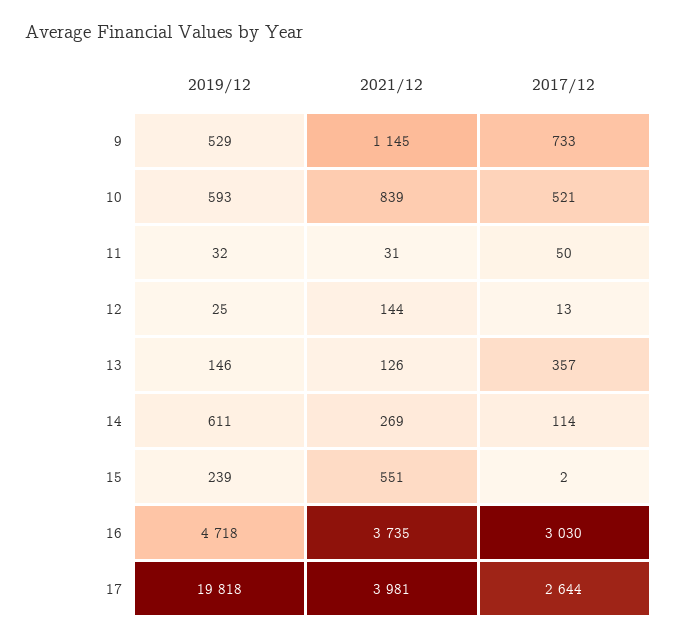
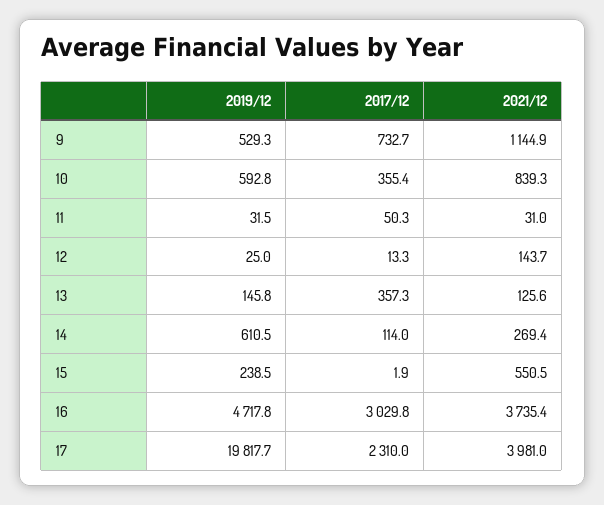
  {
    "2019/12": {
      "9": 529.3,
      "10": 592.8,
      "11": 31.5,
      "12": 25,
      "13": 145.8,
      "14": 610.5,
      "15": 238.5,
      "16": 4717.8,
      "17": 19817.7
    },
    "2021/12": {
      "9": 1144.9,
      "10": 839.3,
      "11": 31,
      "12": 143.7,
      "13": 125.6,
      "14": 269.4,
      "15": 550.5,
      "16": 3735.4,
      "17": 3981
    },
    "2017/12": {
      "9": 732.7,
-     "10": 521,
+     "10": 355.4,
      "11": 50.3,
      "12": 13.3,
      "13": 357.3,
      "14": 114,
      "15": 1.9,
      "16": 3029.8,
-     "17": 2644
+     "17": 2310
    }
  }

